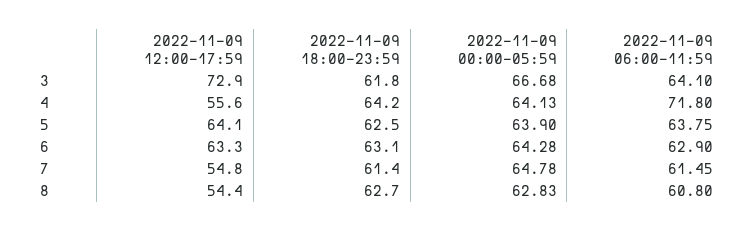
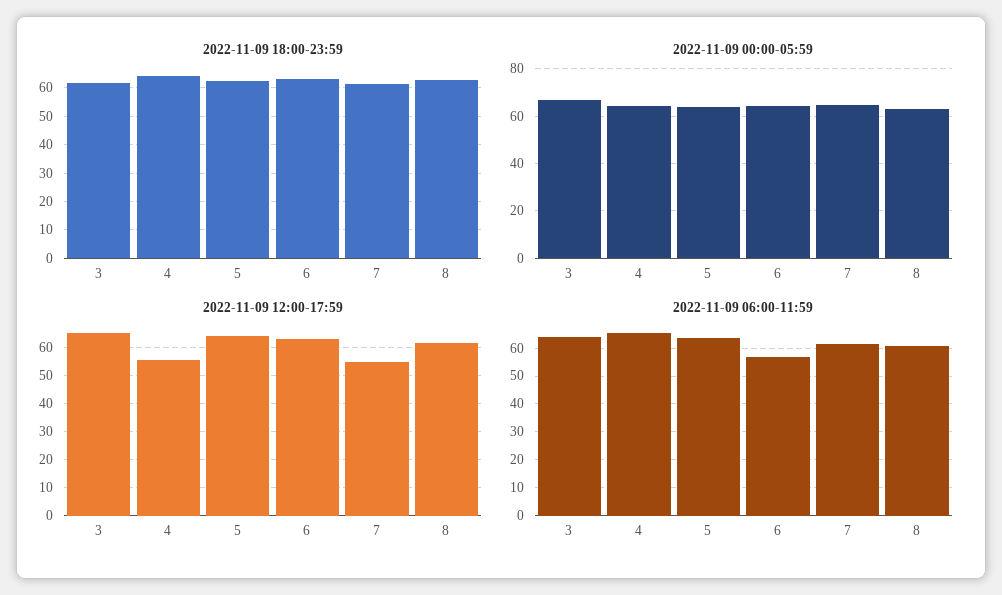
  {
    "2022-11-09 12:00-17:59": {
-     "3": 72.9,
+     "3": 65,
      "4": 55.6,
      "5": 64.1,
      "6": 63.3,
      "7": 54.8,
-     "8": 54.4
+     "8": 62.5
    },
    "2022-11-09 18:00-23:59": {
      "3": 61.8,
      "4": 64.2,
      "5": 62.5,
      "6": 63.1,
      "7": 61.4,
      "8": 62.7
    },
    "2022-11-09 00:00-05:59": {
      "3": 66.68,
      "4": 64.13,
      "5": 63.9,
      "6": 64.28,
      "7": 64.78,
      "8": 62.83
    },
    "2022-11-09 06:00-11:59": {
      "3": 64.1,
-     "4": 71.8,
+     "4": 65,
      "5": 63.75,
-     "6": 62.9,
+     "6": 57.5,
      "7": 61.45,
      "8": 60.8
    }
  }

